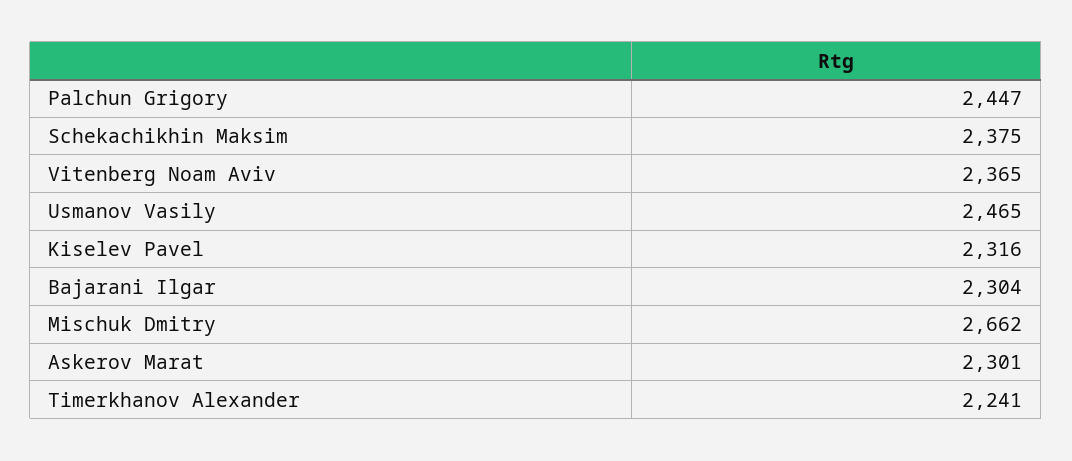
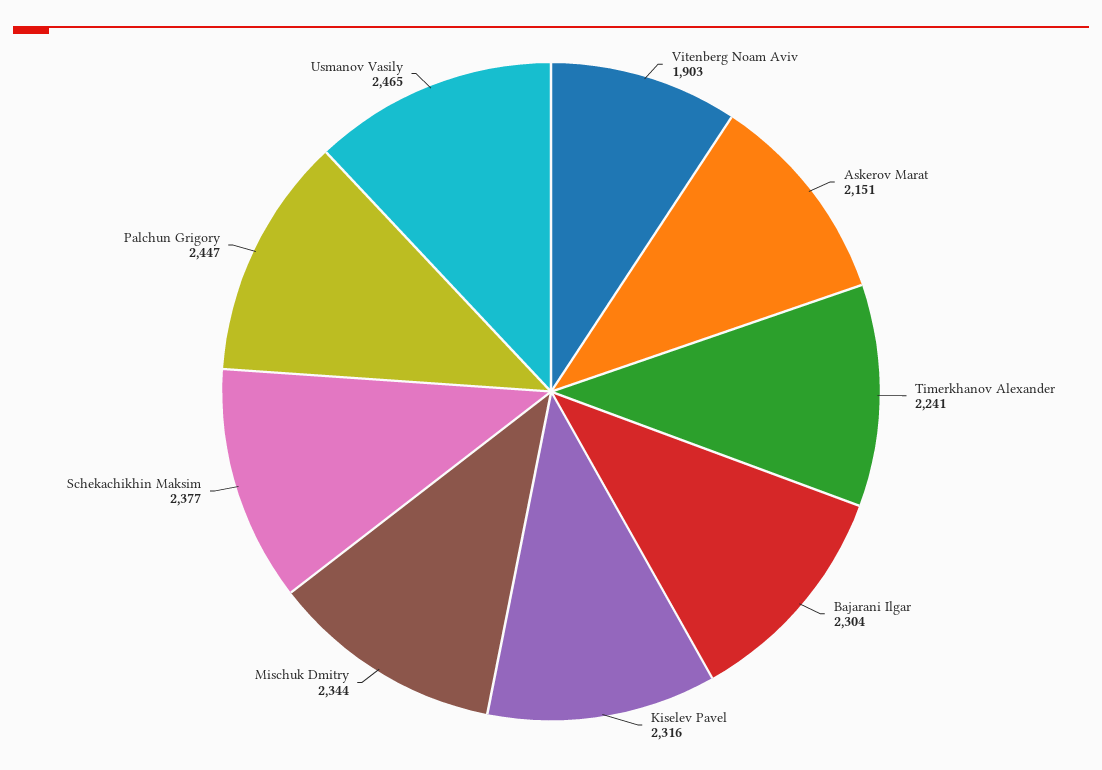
  {
    "Palchun Grigory": 2447,
-   "Schekachikhin Maksim": 2375,
+   "Schekachikhin Maksim": 2377,
-   "Vitenberg Noam Aviv": 2365,
+   "Vitenberg Noam Aviv": 1903,
    "Usmanov Vasily": 2465,
    "Kiselev Pavel": 2316,
    "Bajarani Ilgar": 2304,
-   "Mischuk Dmitry": 2662,
+   "Mischuk Dmitry": 2344,
-   "Askerov Marat": 2301,
+   "Askerov Marat": 2151,
    "Timerkhanov Alexander": 2241
  }

